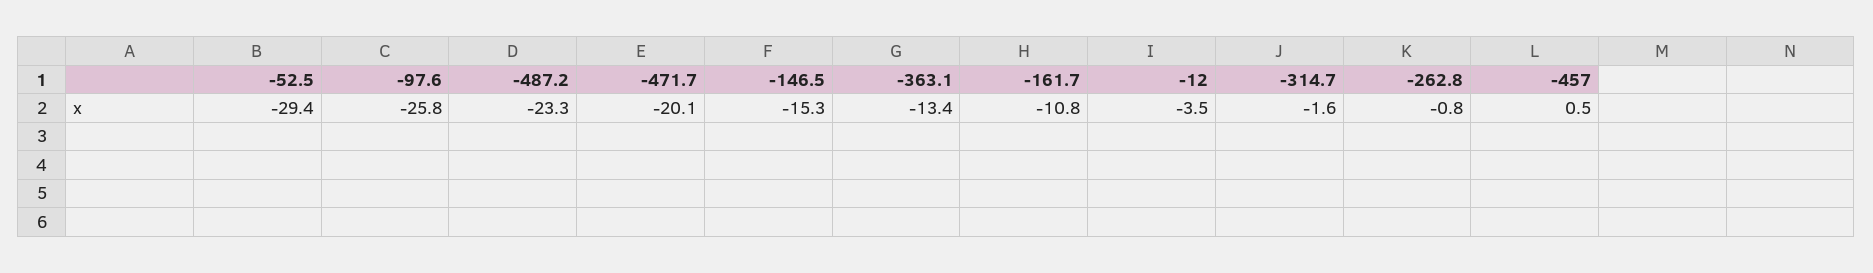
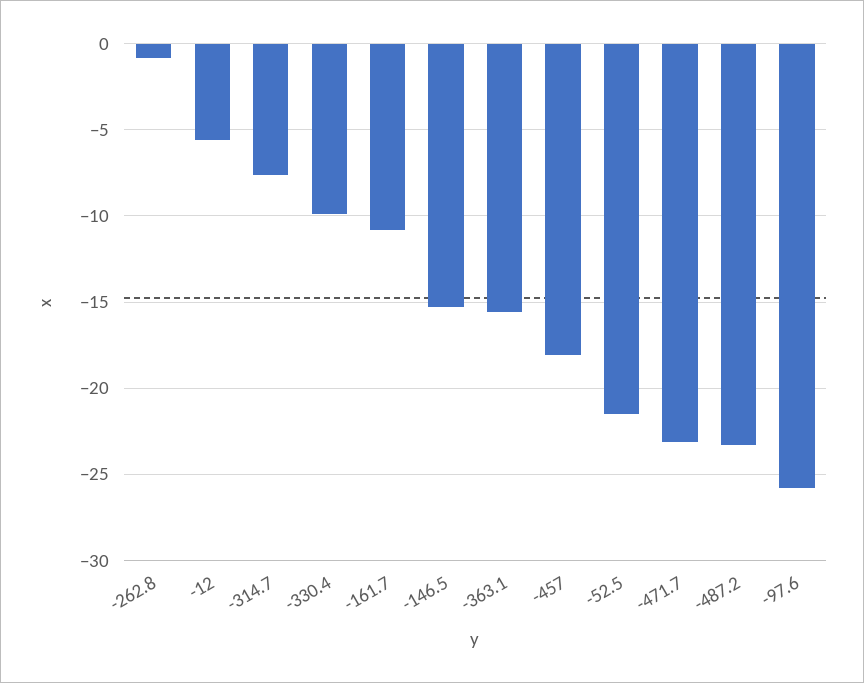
  {
-   "-52.5": -29.4,
+   "-52.5": -21.5,
    "-97.6": -25.8,
    "-487.2": -23.3,
-   "-471.7": -20.1,
+   "-471.7": -23,
    "-146.5": -15.3,
-   "-363.1": -13.4,
+   "-363.1": -15.5,
    "-161.7": -10.8,
-   "-12": -3.5,
+   "-12": -5.5,
-   "-314.7": -1.6,
+   "-314.7": -7.5,
    "-262.8": -0.8,
-   "-457": 0.5
+   "-457": -18,
+   "-330.4": -10
  }

